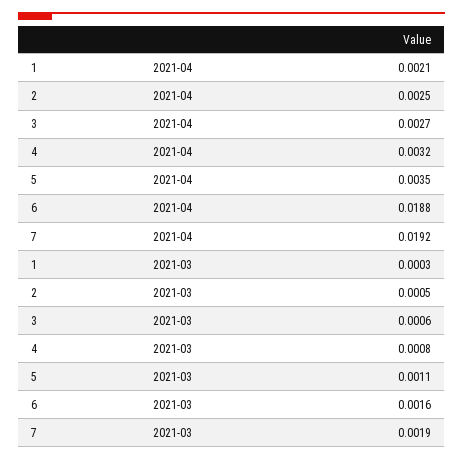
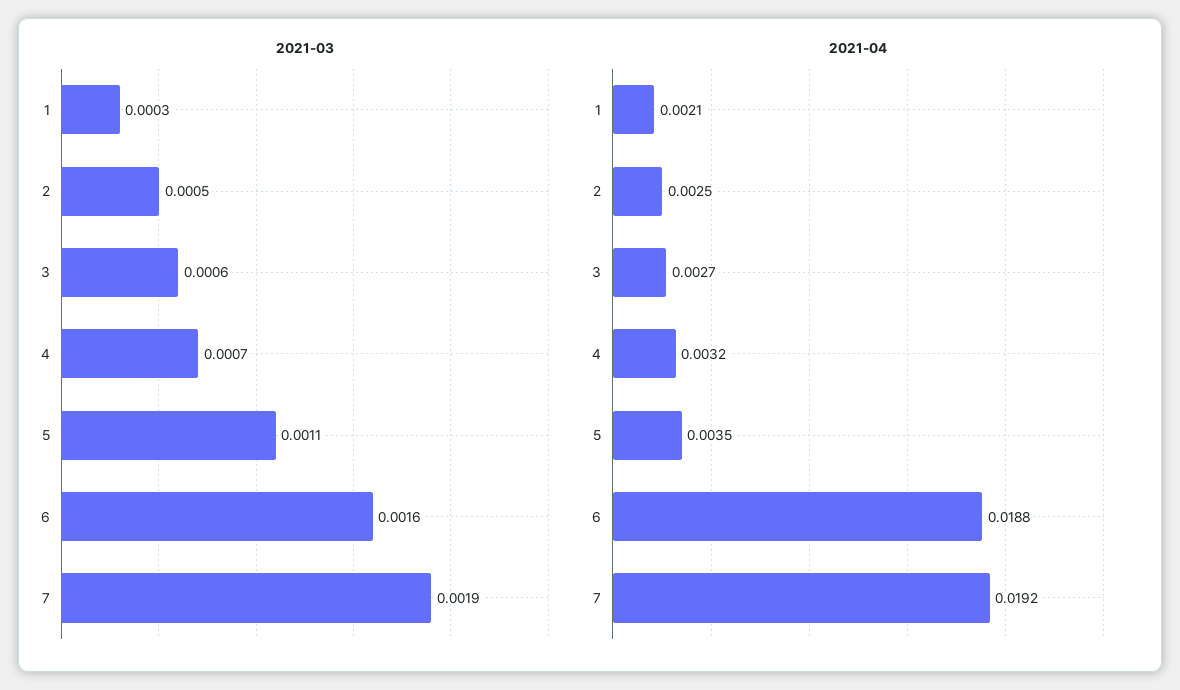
  {
    "2021-04": {
      "1": 0.0021,
      "2": 0.0025,
      "3": 0.0027,
      "4": 0.0032,
      "5": 0.0035,
      "6": 0.0188,
      "7": 0.0192
    },
    "2021-03": {
      "1": 0.0003,
      "2": 0.0005,
      "3": 0.0006,
-     "4": 0.0008,
+     "4": 0.0007,
      "5": 0.0011,
      "6": 0.0016,
      "7": 0.0019
    }
  }

